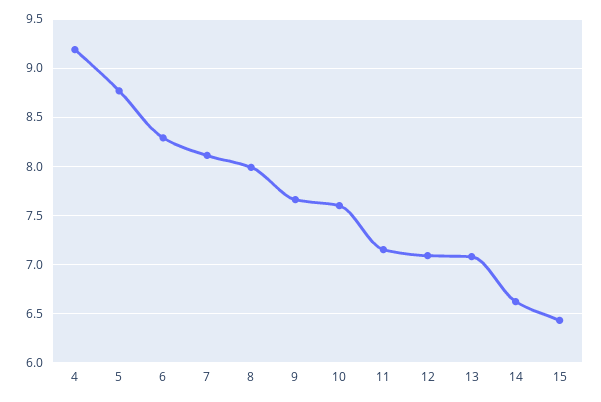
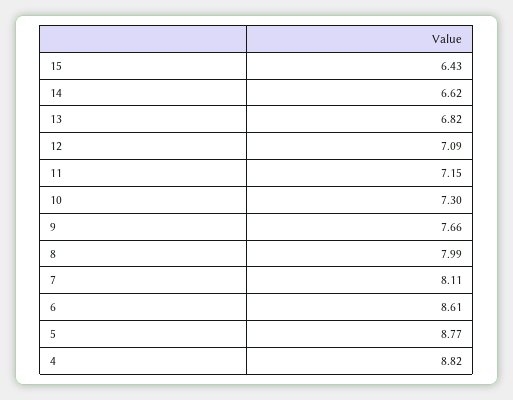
  {
-   "4": 9.2,
+   "4": 8.82,
    "5": 8.77,
-   "6": 8.3,
+   "6": 8.61,
    "7": 8.11,
    "8": 7.99,
    "9": 7.66,
-   "10": 7.6,
+   "10": 7.3,
    "11": 7.15,
    "12": 7.09,
-   "13": 7.1,
+   "13": 6.82,
    "14": 6.62,
    "15": 6.43
  }

